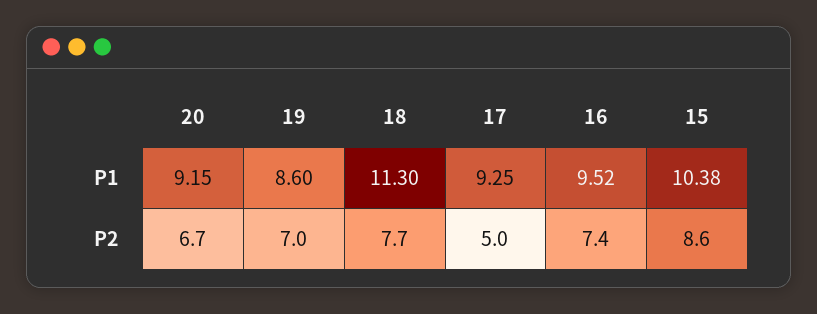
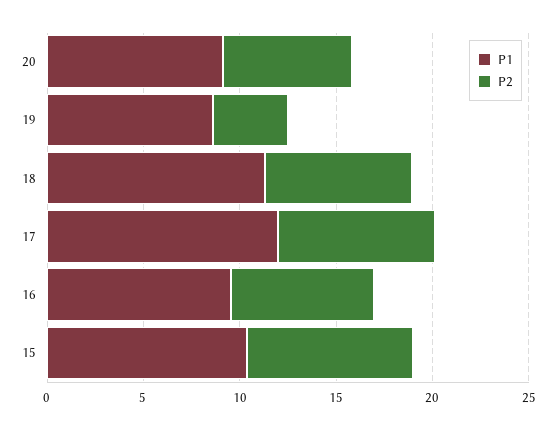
  {
    "P1": {
      "20": 9.15,
      "19": 8.6,
      "18": 11.3,
-     "17": 9.25,
+     "17": 12,
      "16": 9.52,
      "15": 10.38
    },
    "P2": {
      "20": 6.7,
-     "19": 7,
+     "19": 4,
      "18": 7.7,
-     "17": 5,
+     "17": 8,
      "16": 7.4,
      "15": 8.6
    }
  }

